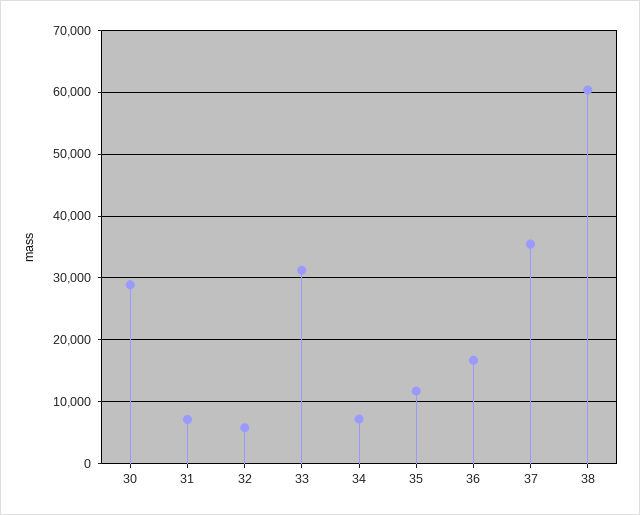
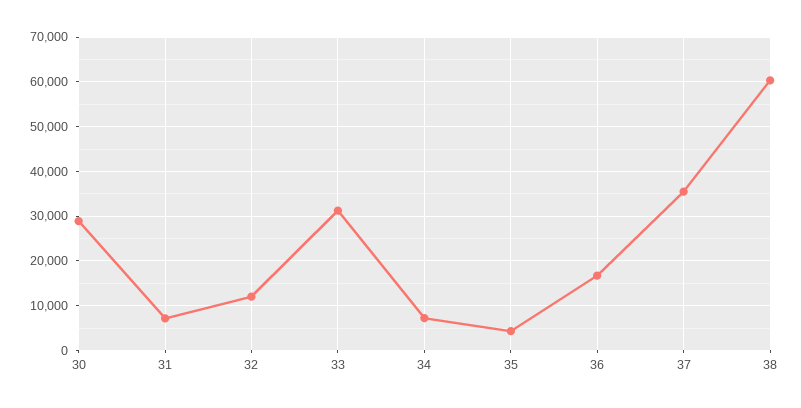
  {
    "30": 29000,
    "31": 7000,
-   "32": 6000,
+   "32": 12000,
    "33": 31000,
    "34": 7000,
-   "35": 12000,
+   "35": 4000,
    "36": 17000,
    "37": 35000,
    "38": 60000
  }

